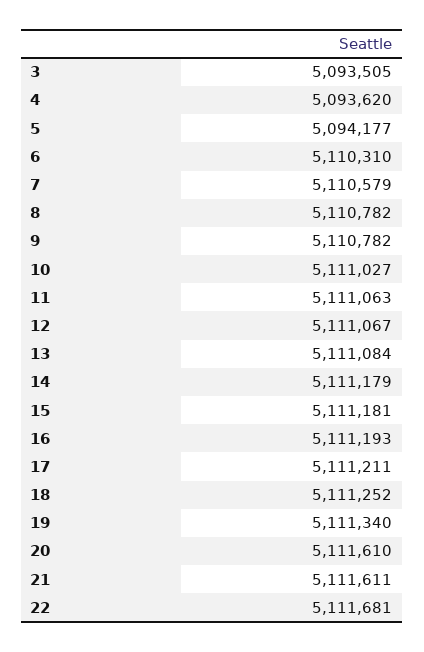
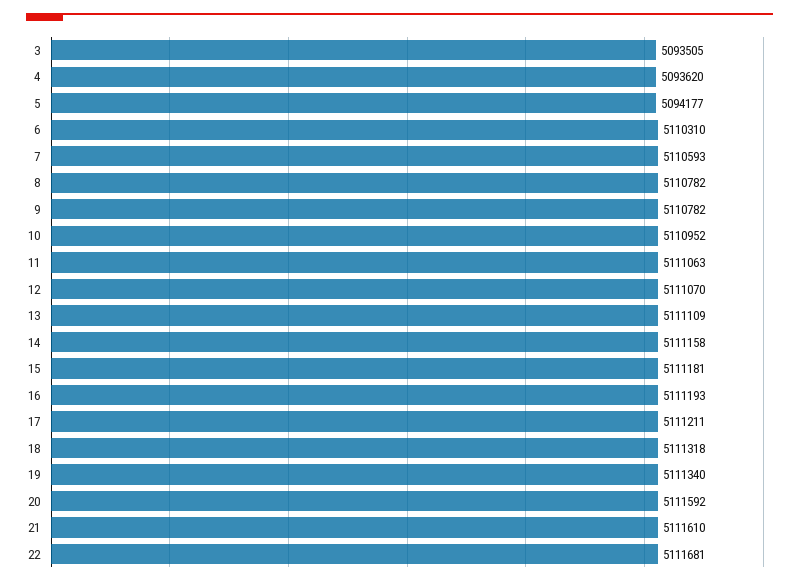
  {
    "3": 5093505,
    "4": 5093620,
    "5": 5094177,
    "6": 5110310,
-   "7": 5110579,
+   "7": 5110593,
    "8": 5110782,
    "9": 5110782,
-   "10": 5111027,
+   "10": 5110952,
    "11": 5111063,
-   "12": 5111067,
+   "12": 5111070,
-   "13": 5111084,
+   "13": 5111109,
-   "14": 5111179,
+   "14": 5111158,
    "15": 5111181,
    "16": 5111193,
    "17": 5111211,
-   "18": 5111252,
+   "18": 5111318,
    "19": 5111340,
-   "20": 5111610,
+   "20": 5111592,
-   "21": 5111611,
+   "21": 5111610,
    "22": 5111681
  }

